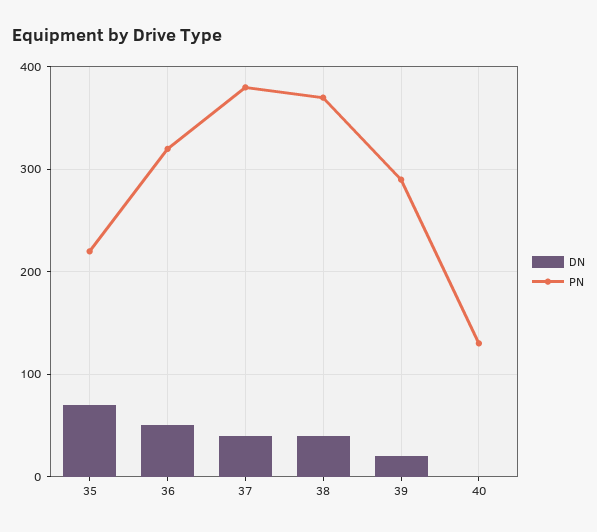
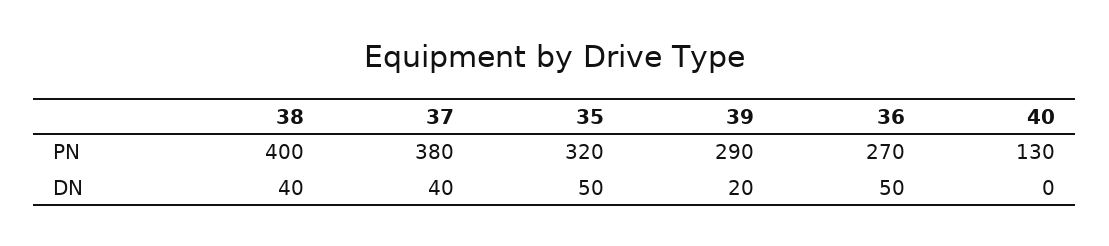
  {
    "DN": {
-     "35": 70,
+     "35": 50,
      "36": 50,
      "37": 40,
      "38": 40,
      "39": 20,
      "40": 0
    },
    "PN": {
-     "35": 220,
+     "35": 320,
-     "36": 320,
+     "36": 270,
      "37": 380,
-     "38": 370,
+     "38": 400,
      "39": 290,
      "40": 130
    }
  }

